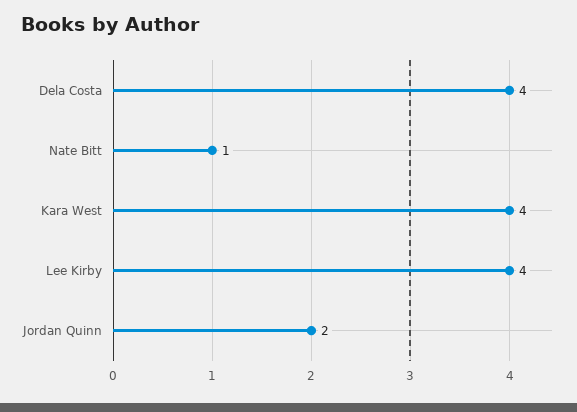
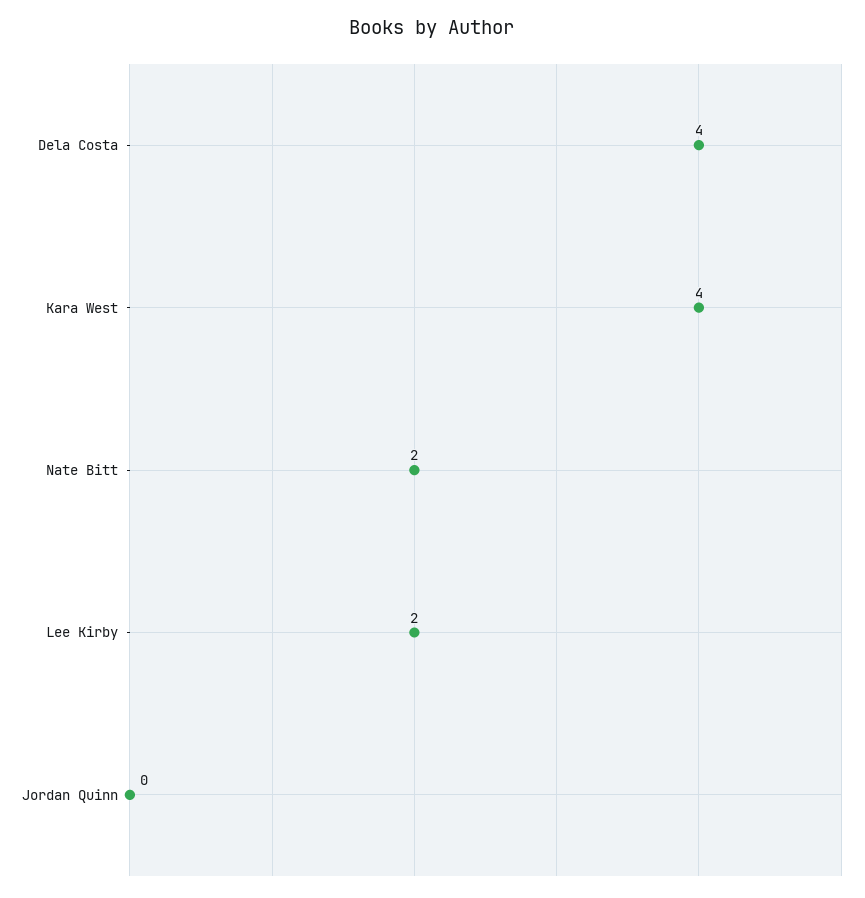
  {
    "Dela Costa": 4,
-   "Nate Bitt": 1,
+   "Nate Bitt": 2,
    "Kara West": 4,
-   "Lee Kirby": 4,
+   "Lee Kirby": 2,
-   "Jordan Quinn": 2
+   "Jordan Quinn": 0
  }

